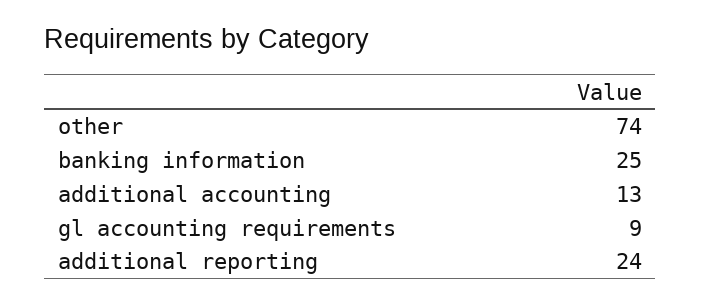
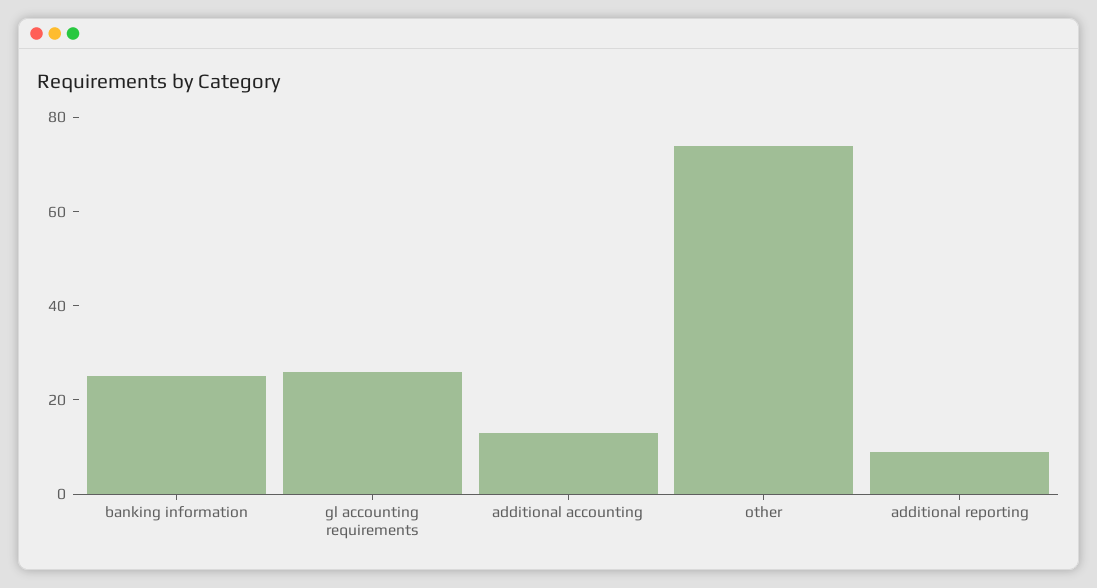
  {
    "other": 74,
    "banking information": 25,
    "additional accounting": 13,
-   "gl accounting requirements": 9,
+   "gl accounting requirements": 25,
-   "additional reporting": 24
+   "additional reporting": 10
  }

